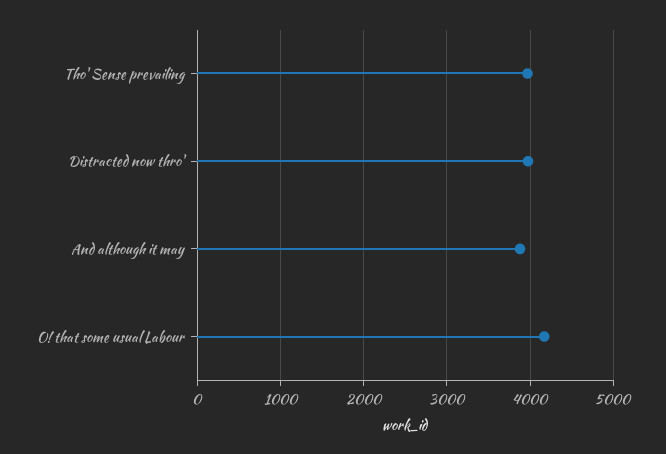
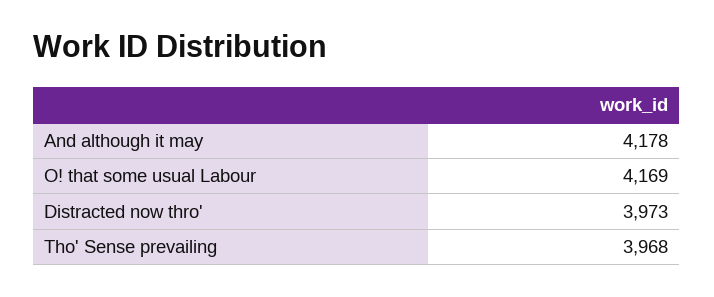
  {
    "Tho' Sense prevailing": 3968,
    "Distracted now thro'": 3973,
-   "And although it may": 3900,
+   "And although it may": 4178,
    "O! that some usual Labour": 4169
  }

